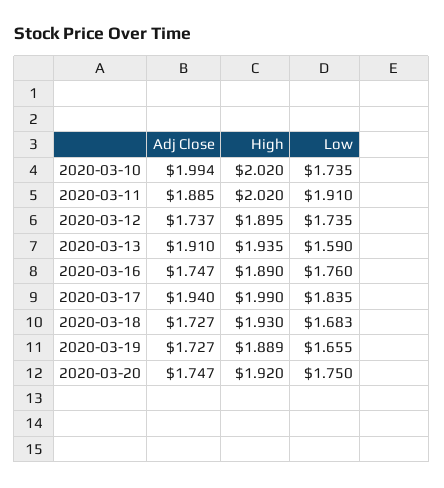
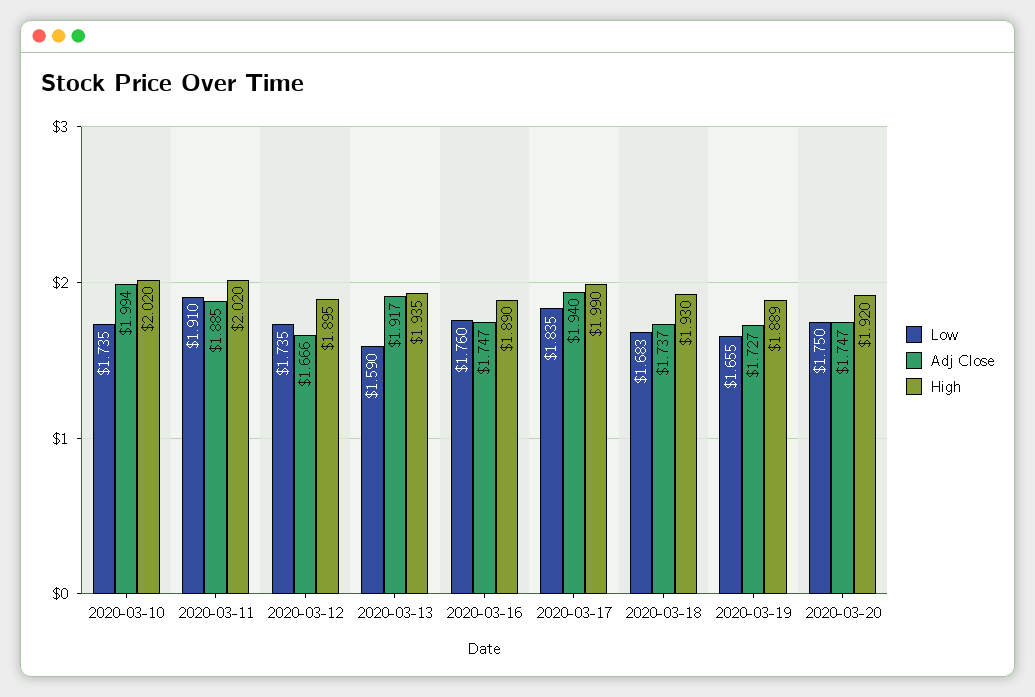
  {
    "Adj Close": {
      "2020-03-10": 1.994,
      "2020-03-11": 1.885,
-     "2020-03-12": 1.737,
+     "2020-03-12": 1.666,
-     "2020-03-13": 1.91,
+     "2020-03-13": 1.917,
      "2020-03-16": 1.747,
      "2020-03-17": 1.94,
-     "2020-03-18": 1.727,
+     "2020-03-18": 1.737,
      "2020-03-19": 1.727,
      "2020-03-20": 1.747
    },
    "High": {
      "2020-03-10": 2.02,
      "2020-03-11": 2.02,
      "2020-03-12": 1.895,
      "2020-03-13": 1.935,
      "2020-03-16": 1.89,
      "2020-03-17": 1.99,
      "2020-03-18": 1.93,
      "2020-03-19": 1.889,
      "2020-03-20": 1.92
    },
    "Low": {
      "2020-03-10": 1.735,
      "2020-03-11": 1.91,
      "2020-03-12": 1.735,
      "2020-03-13": 1.59,
      "2020-03-16": 1.76,
      "2020-03-17": 1.835,
      "2020-03-18": 1.683,
      "2020-03-19": 1.655,
      "2020-03-20": 1.75
    }
  }

